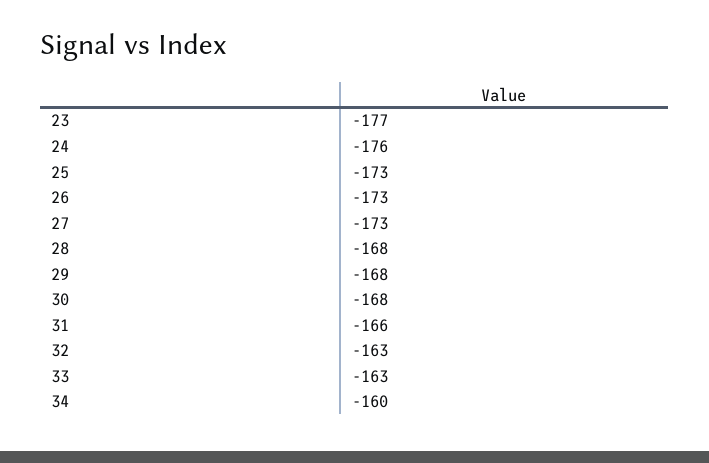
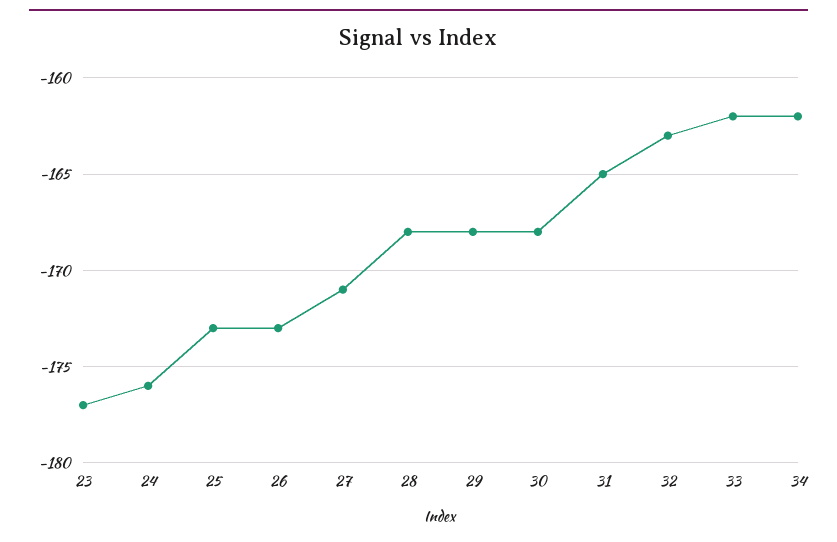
  {
    "23": -177,
    "24": -176,
    "25": -173,
    "26": -173,
-   "27": -173,
+   "27": -171,
    "28": -168,
    "29": -168,
    "30": -168,
-   "31": -166,
+   "31": -165,
    "32": -163,
-   "33": -163,
+   "33": -162,
-   "34": -160
+   "34": -162
  }

